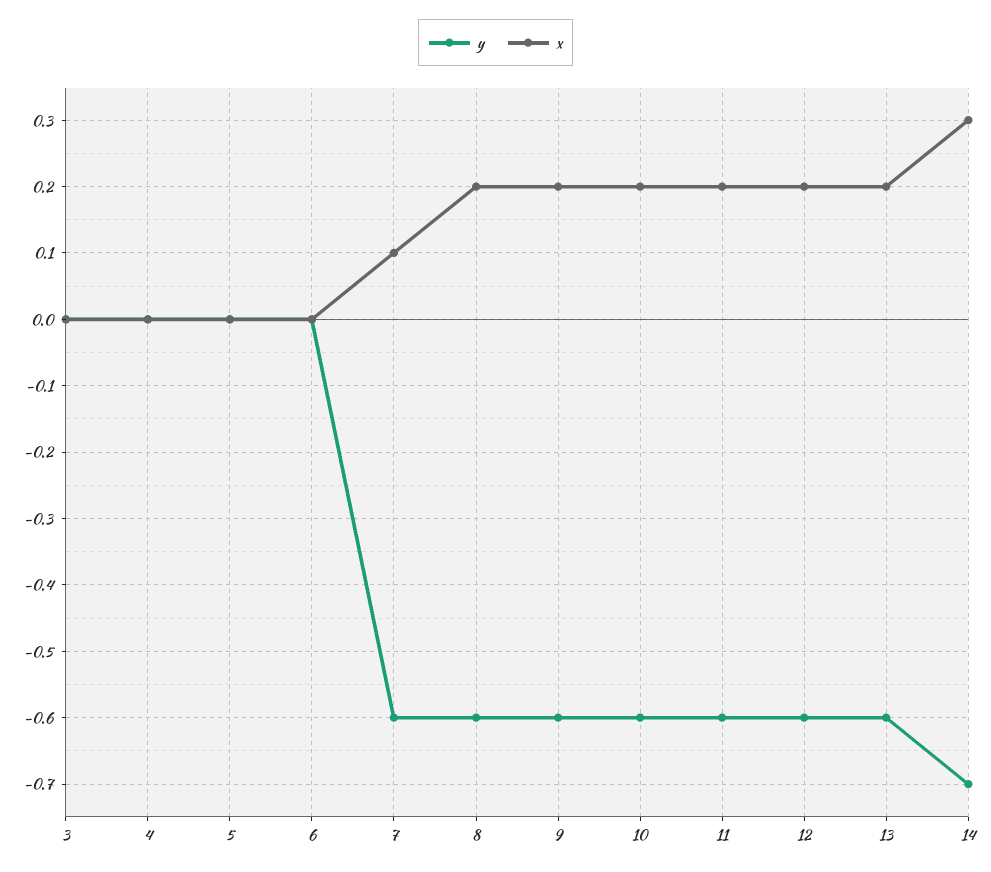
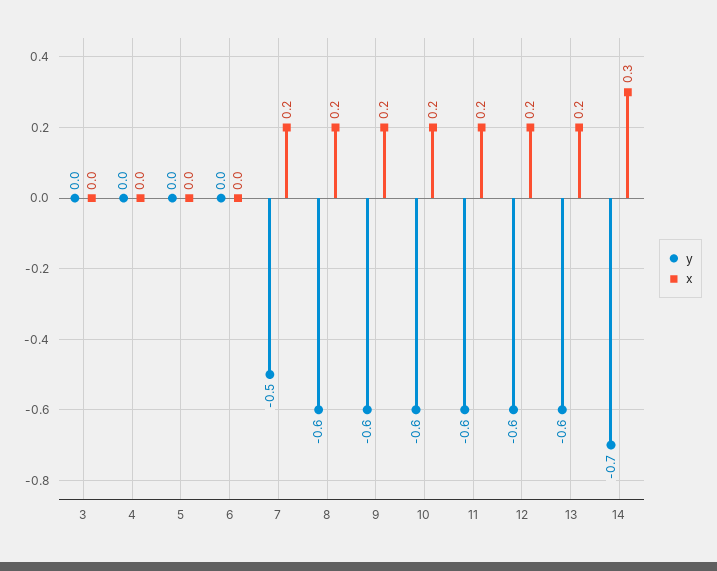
  {
    "y": {
      "3": 0,
      "4": 0,
      "5": 0,
      "6": 0,
-     "7": -0.6,
+     "7": -0.5,
      "8": -0.6,
      "9": -0.6,
      "10": -0.6,
      "11": -0.6,
      "12": -0.6,
      "13": -0.6,
      "14": -0.7
    },
    "x": {
      "3": 0,
      "4": 0,
      "5": 0,
      "6": 0,
-     "7": 0.1,
+     "7": 0.2,
      "8": 0.2,
      "9": 0.2,
      "10": 0.2,
      "11": 0.2,
      "12": 0.2,
      "13": 0.2,
      "14": 0.3
    }
  }

